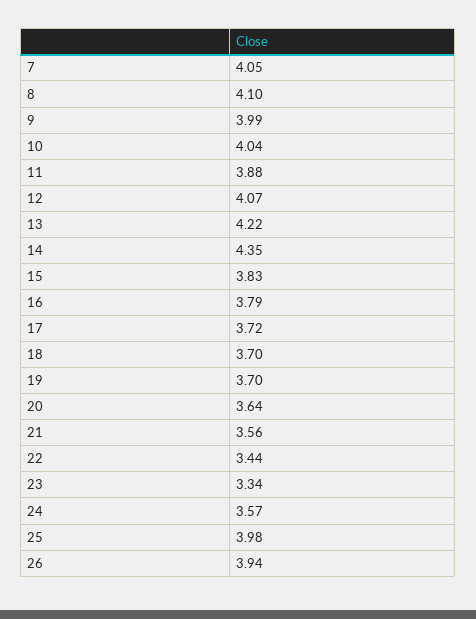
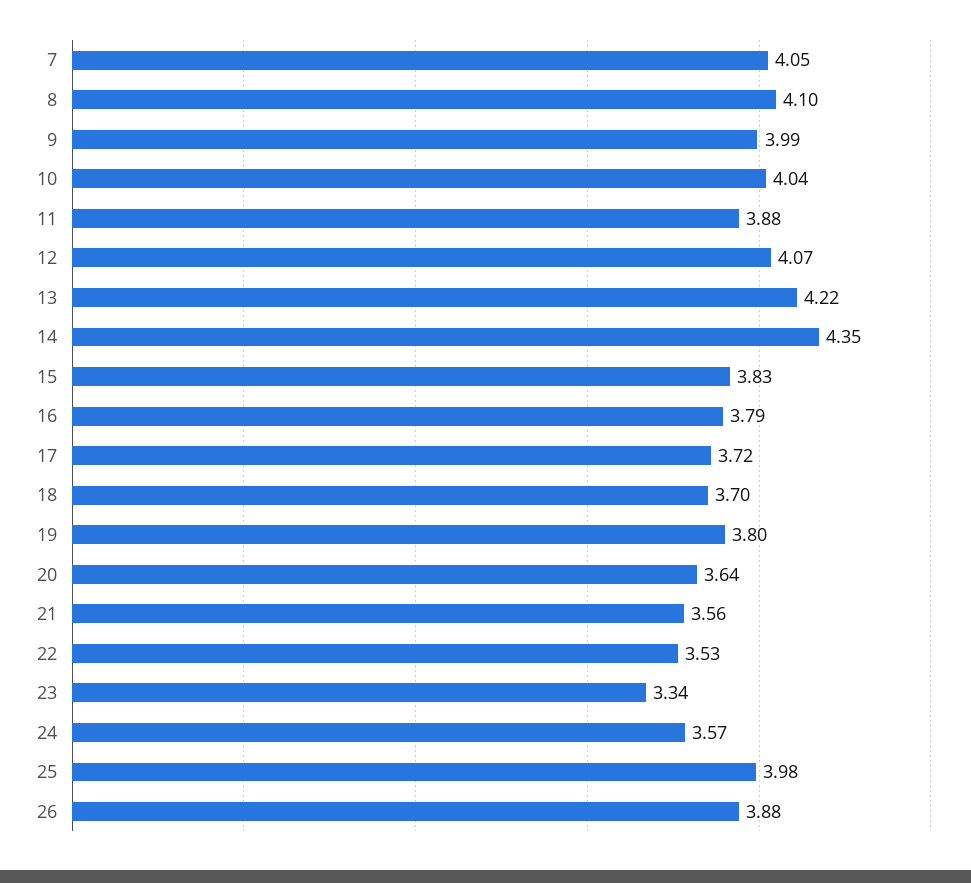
  {
    "7": 4.05,
    "8": 4.1,
    "9": 3.99,
    "10": 4.04,
    "11": 3.88,
    "12": 4.07,
    "13": 4.22,
    "14": 4.35,
    "15": 3.83,
    "16": 3.79,
    "17": 3.72,
    "18": 3.7,
-   "19": 3.7,
+   "19": 3.8,
    "20": 3.64,
    "21": 3.56,
-   "22": 3.44,
+   "22": 3.53,
    "23": 3.34,
    "24": 3.57,
    "25": 3.98,
-   "26": 3.94
+   "26": 3.88
  }

